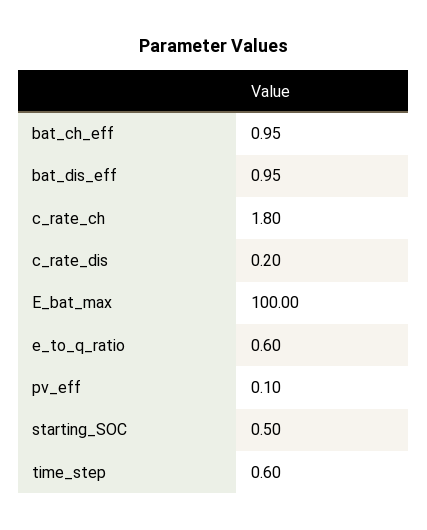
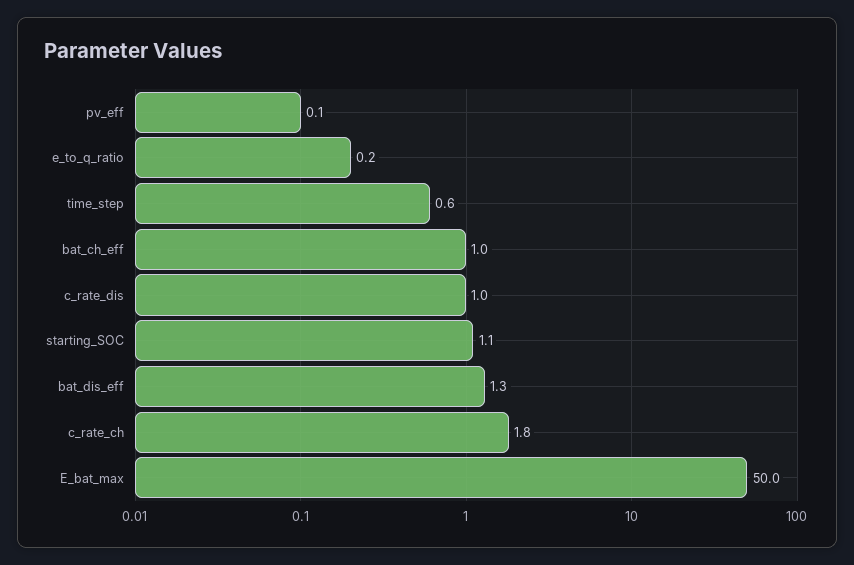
  {
    "bat_ch_eff": 0.95,
-   "bat_dis_eff": 0.95,
+   "bat_dis_eff": 1.3,
    "c_rate_ch": 1.8,
-   "c_rate_dis": 0.2,
+   "c_rate_dis": 1,
-   "E_bat_max": 100,
+   "E_bat_max": 50,
-   "e_to_q_ratio": 0.6,
+   "e_to_q_ratio": 0.2,
    "pv_eff": 0.1,
-   "starting_SOC": 0.5,
+   "starting_SOC": 1.1,
    "time_step": 0.6
  }

